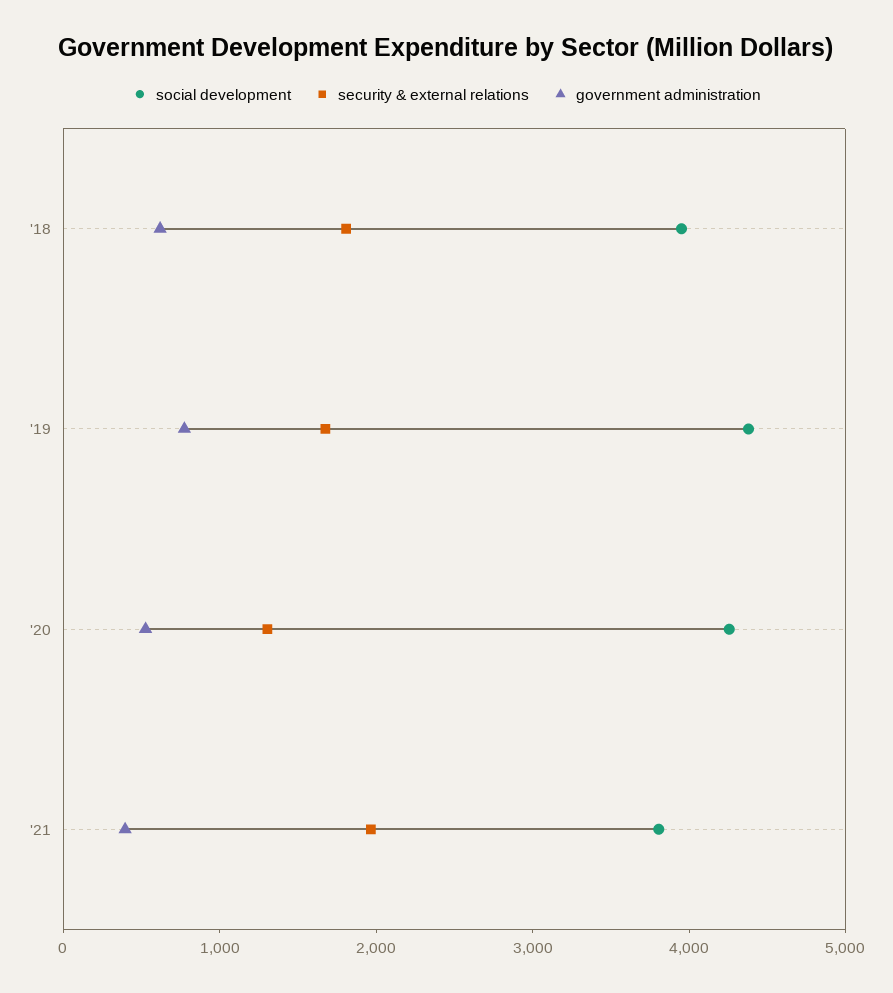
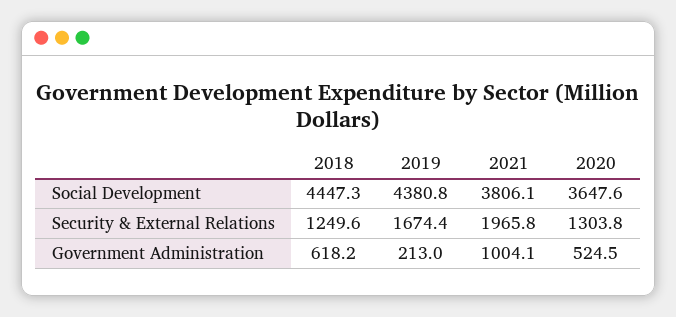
  {
    "social development": {
-     "'18": 4000,
+     "'18": 4447.3,
      "'19": 4380.8,
-     "'20": 4200,
+     "'20": 3647.6,
      "'21": 3806.1
    },
    "security & external relations": {
-     "'18": 1800,
+     "'18": 1249.6,
      "'19": 1674.4,
      "'20": 1303.8,
      "'21": 1965.8
    },
    "government administration": {
      "'18": 618.2,
-     "'19": 800,
+     "'19": 213,
      "'20": 524.5,
-     "'21": 400
+     "'21": 1004.1
    }
  }

